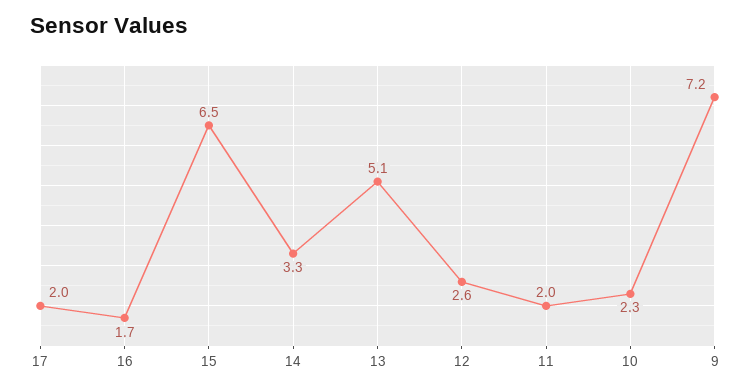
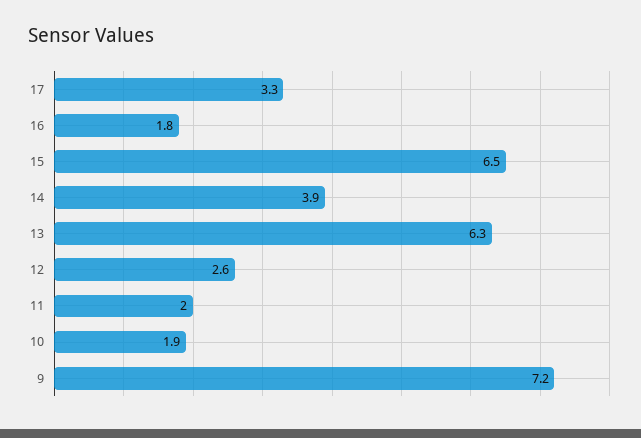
  {
-   "17": 2,
+   "17": 3.3,
-   "16": 1.7,
+   "16": 1.8,
    "15": 6.5,
-   "14": 3.3,
+   "14": 3.9,
-   "13": 5.1,
+   "13": 6.3,
    "12": 2.6,
    "11": 2,
-   "10": 2.3,
+   "10": 1.9,
    "9": 7.2
  }

